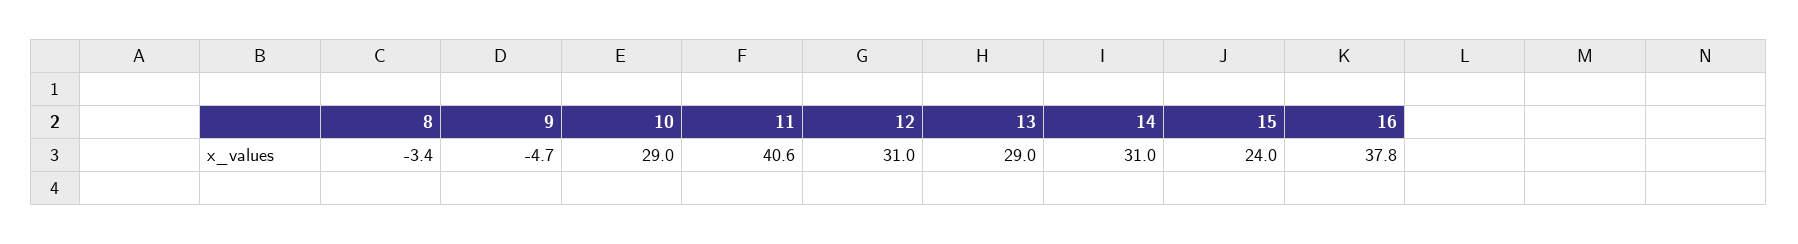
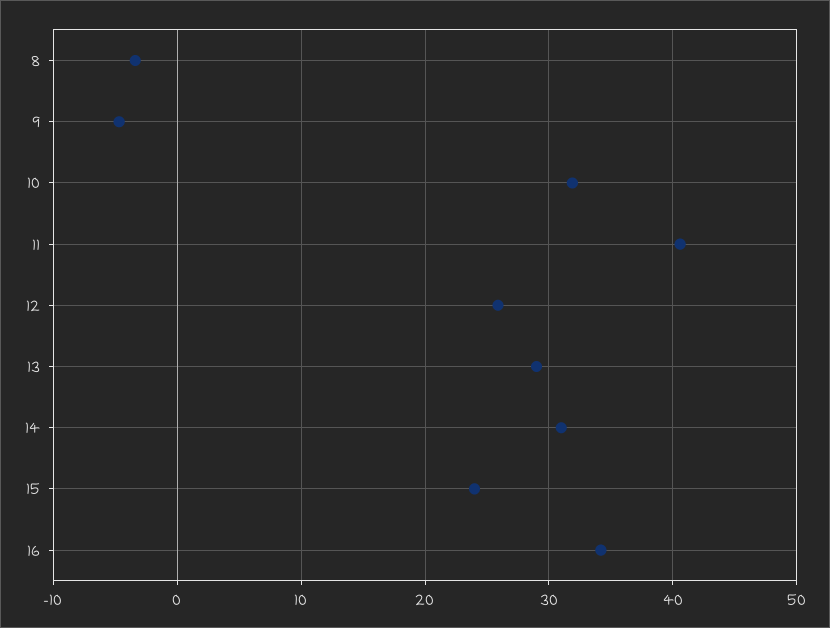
  {
    "8": -3.4,
    "9": -4.7,
-   "10": 29,
+   "10": 32,
    "11": 40.6,
-   "12": 31,
+   "12": 26,
    "13": 29,
    "14": 31,
    "15": 24,
-   "16": 37.8
+   "16": 34
  }

